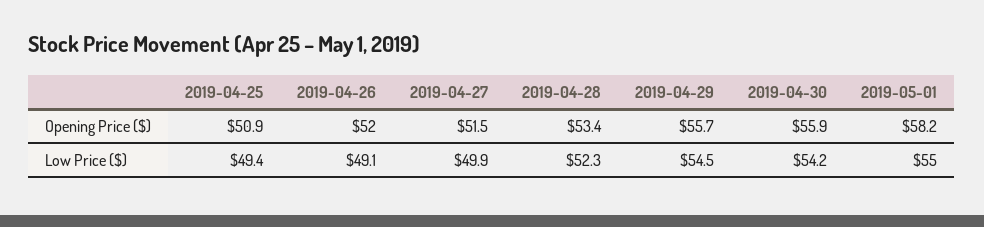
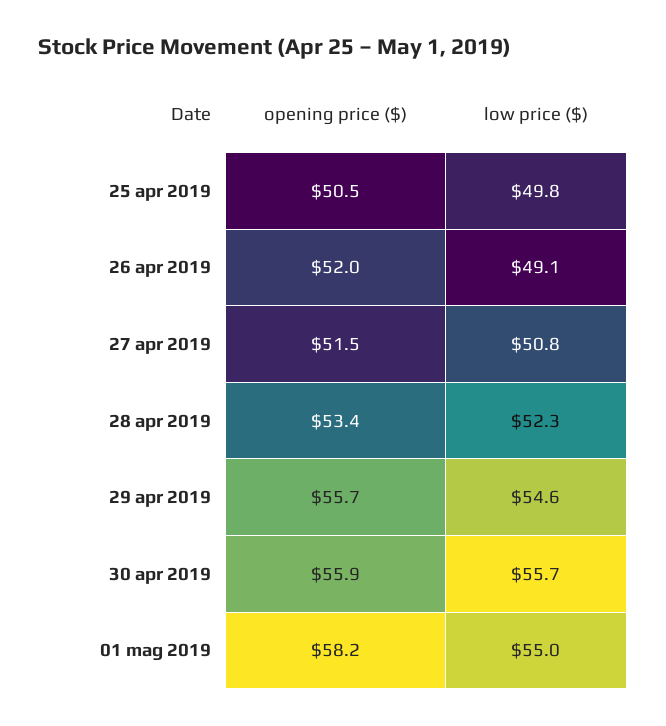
  {
    "2019-04-25": {
-     "Opening Price ($)": 50.9,
+     "Opening Price ($)": 50.5,
-     "Low Price ($)": 49.4
+     "Low Price ($)": 49.8
    },
    "2019-04-26": {
      "Opening Price ($)": 52,
      "Low Price ($)": 49.1
    },
    "2019-04-27": {
      "Opening Price ($)": 51.5,
-     "Low Price ($)": 49.9
+     "Low Price ($)": 50.8
    },
    "2019-04-28": {
      "Opening Price ($)": 53.4,
      "Low Price ($)": 52.3
    },
    "2019-04-29": {
      "Opening Price ($)": 55.7,
-     "Low Price ($)": 54.5
+     "Low Price ($)": 54.6
    },
    "2019-04-30": {
      "Opening Price ($)": 55.9,
-     "Low Price ($)": 54.2
+     "Low Price ($)": 55.7
    },
    "2019-05-01": {
      "Opening Price ($)": 58.2,
      "Low Price ($)": 55
    }
  }

